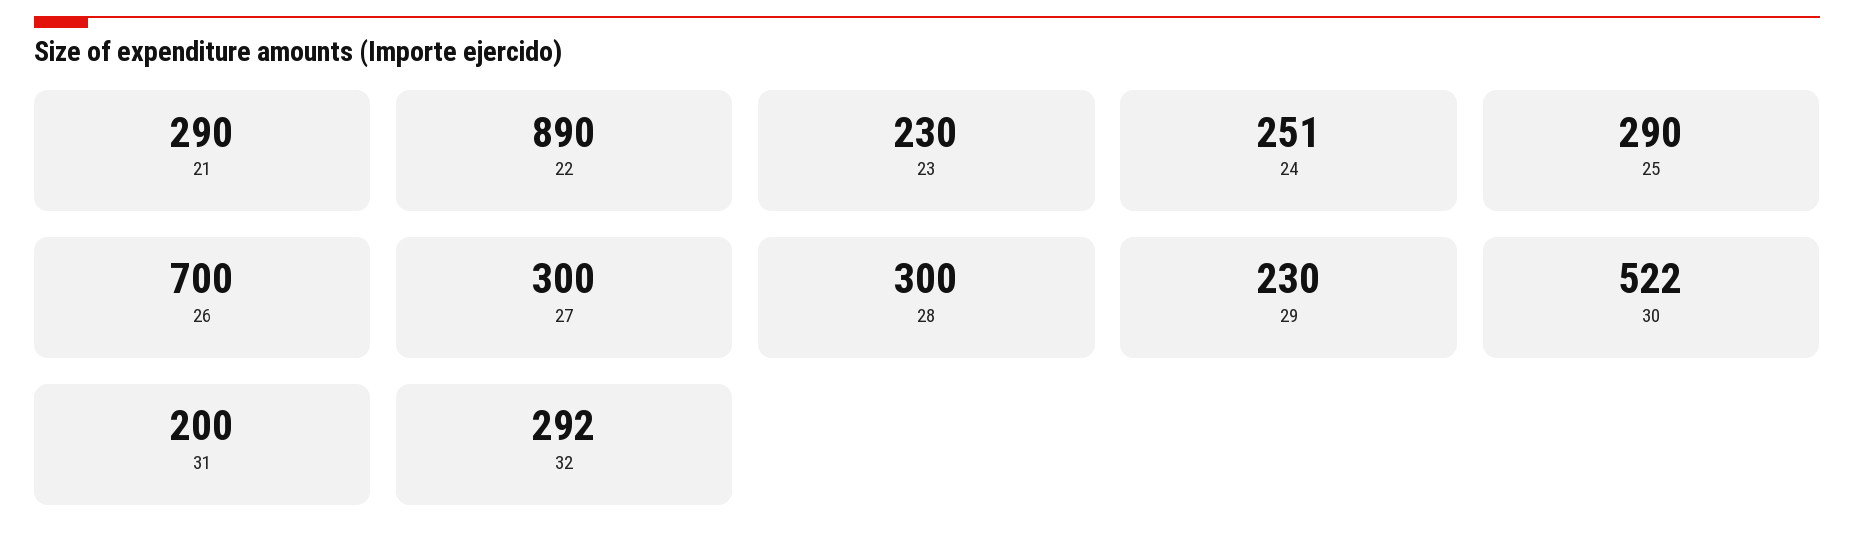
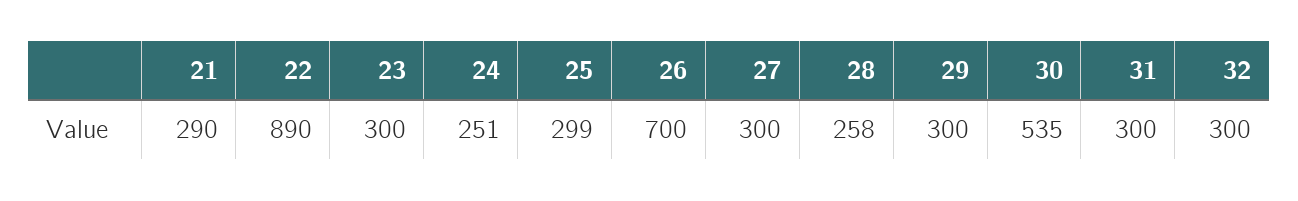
  {
    "21": 290,
    "22": 890,
-   "23": 230,
+   "23": 300,
    "24": 251,
-   "25": 290,
+   "25": 299,
    "26": 700,
    "27": 300,
-   "28": 300,
+   "28": 258,
-   "29": 230,
+   "29": 300,
-   "30": 522,
+   "30": 535,
-   "31": 200,
+   "31": 300,
-   "32": 292
+   "32": 300
  }

